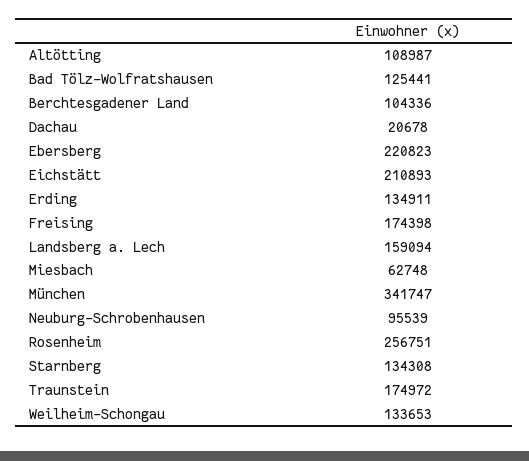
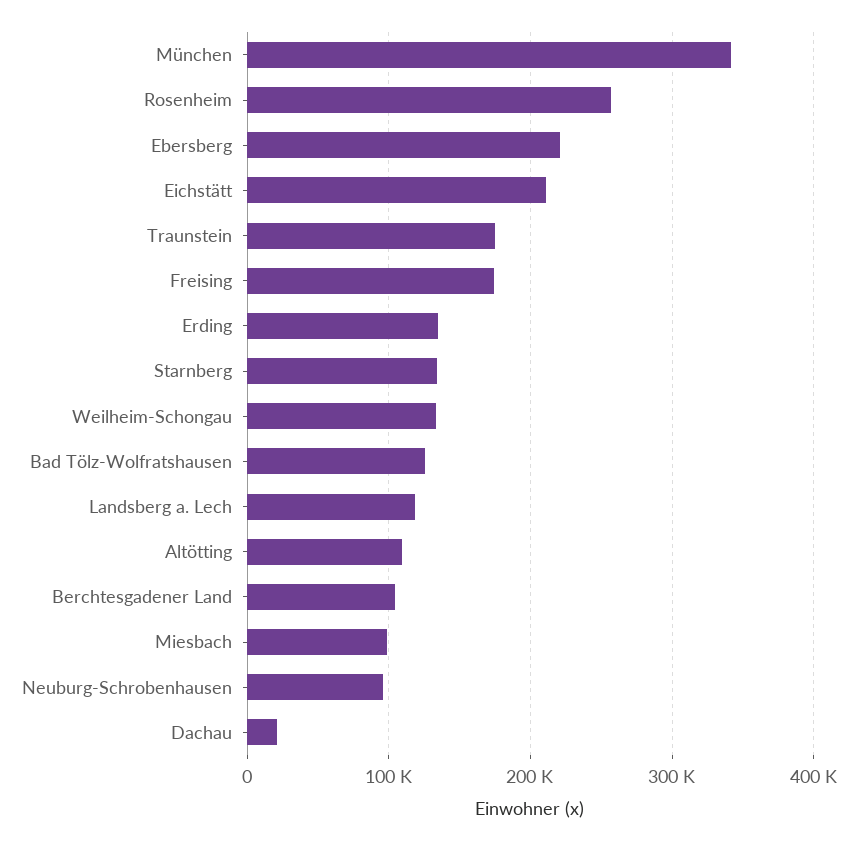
  {
    "Altötting": 108987,
    "Bad Tölz-Wolfratshausen": 125441,
    "Berchtesgadener Land": 104336,
    "Dachau": 20678,
    "Ebersberg": 220823,
    "Eichstätt": 210893,
    "Erding": 134911,
    "Freising": 174398,
-   "Landsberg a. Lech": 159094,
+   "Landsberg a. Lech": 120000,
-   "Miesbach": 62748,
+   "Miesbach": 100000,
    "München": 341747,
    "Neuburg-Schrobenhausen": 95539,
    "Rosenheim": 256751,
    "Starnberg": 134308,
    "Traunstein": 174972,
    "Weilheim-Schongau": 133653
  }

